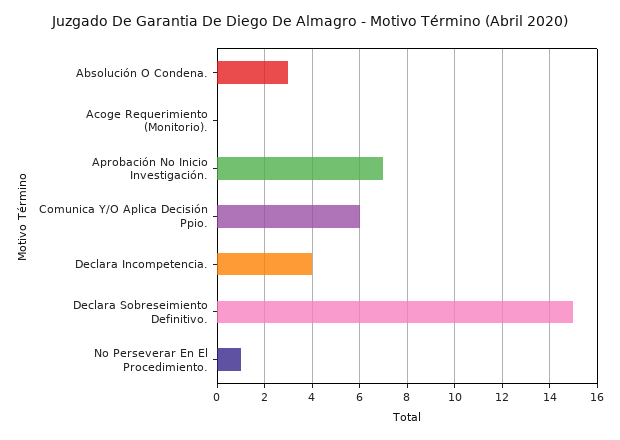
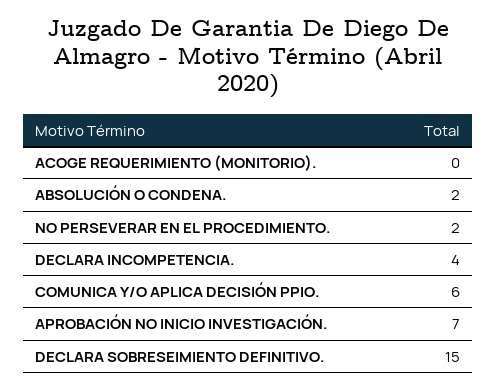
  {
-   "Absolución O Condena.": 3,
+   "Absolución O Condena.": 2,
    "Acoge Requerimiento (Monitorio).": 0,
    "Aprobación No Inicio Investigación.": 7,
    "Comunica Y/O Aplica Decisión Ppio.": 6,
    "Declara Incompetencia.": 4,
    "Declara Sobreseimiento Definitivo.": 15,
-   "No Perseverar En El Procedimiento.": 1
+   "No Perseverar En El Procedimiento.": 2
  }

